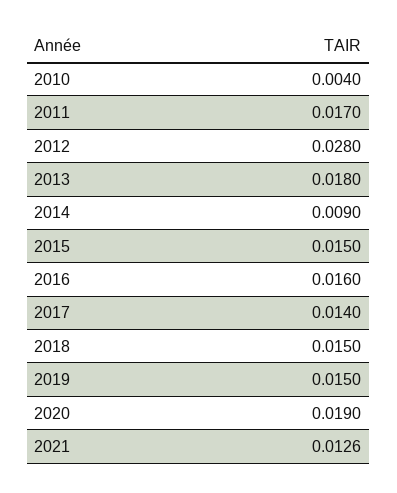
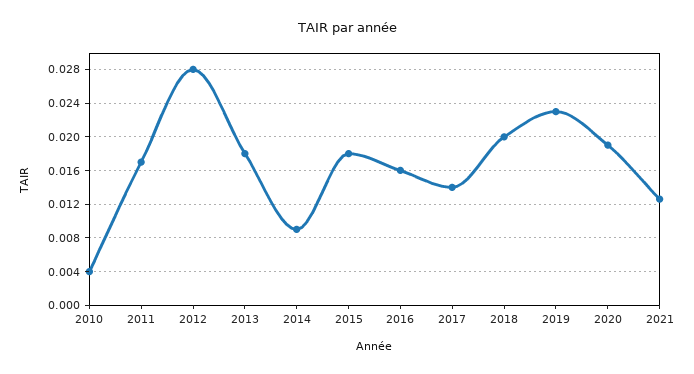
  {
    "2010": 0.004,
    "2011": 0.017,
    "2012": 0.028,
    "2013": 0.018,
    "2014": 0.009,
-   "2015": 0.015,
+   "2015": 0.018,
    "2016": 0.016,
    "2017": 0.014,
-   "2018": 0.015,
+   "2018": 0.02,
-   "2019": 0.015,
+   "2019": 0.023,
    "2020": 0.019,
    "2021": 0.0126
  }

